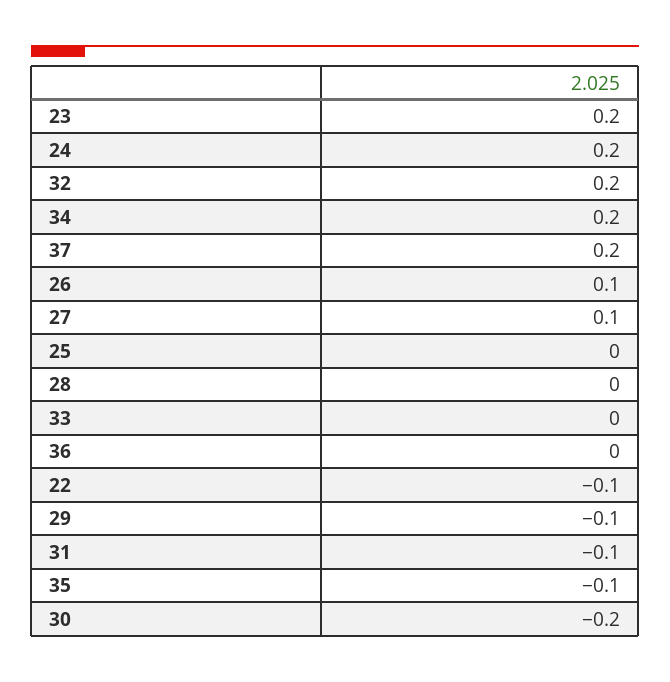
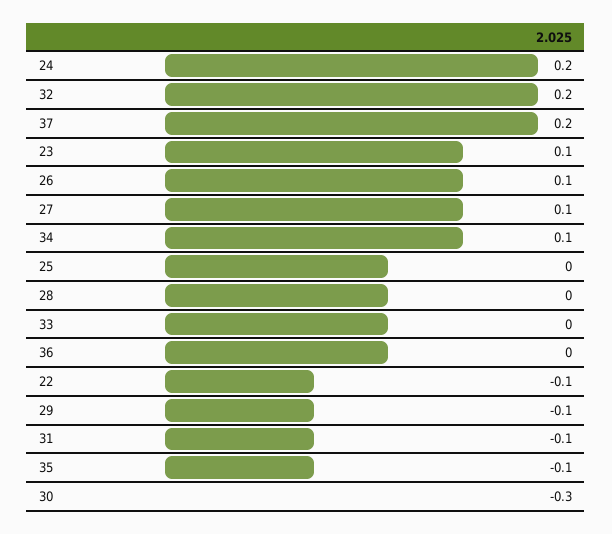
  {
-   "23": 0.2,
+   "23": 0.1,
    "24": 0.2,
    "32": 0.2,
-   "34": 0.2,
+   "34": 0.1,
    "37": 0.2,
    "26": 0.1,
    "27": 0.1,
    "25": 0,
    "28": 0,
    "33": 0,
    "36": 0,
    "22": -0.1,
    "29": -0.1,
    "31": -0.1,
    "35": -0.1,
-   "30": -0.2
+   "30": -0.3
  }

